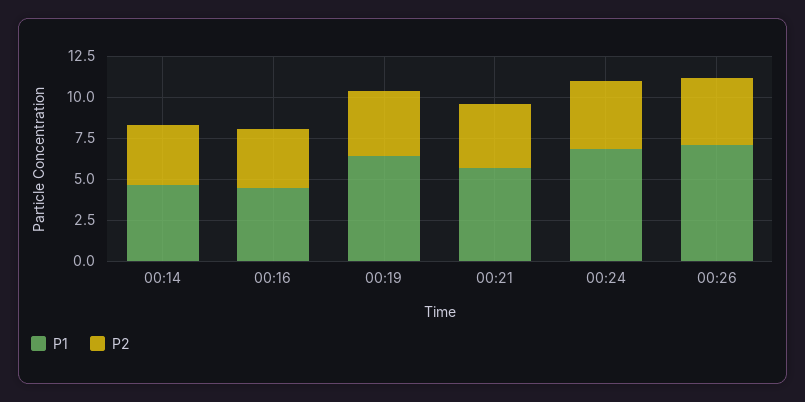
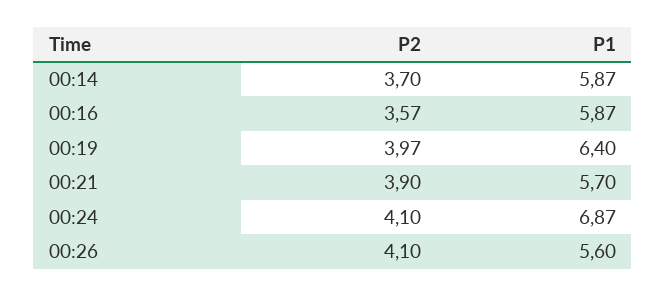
  {
    "P1": {
-     "00:14": 4.5,
+     "00:14": 5.87,
-     "00:16": 4.5,
+     "00:16": 5.87,
      "00:19": 6.4,
      "00:21": 5.7,
      "00:24": 6.87,
-     "00:26": 7
+     "00:26": 5.6
    },
    "P2": {
      "00:14": 3.7,
      "00:16": 3.57,
      "00:19": 3.97,
      "00:21": 3.9,
      "00:24": 4.1,
      "00:26": 4.1
    }
  }

